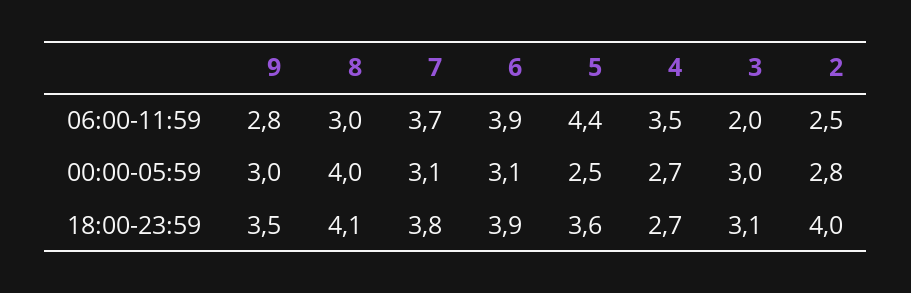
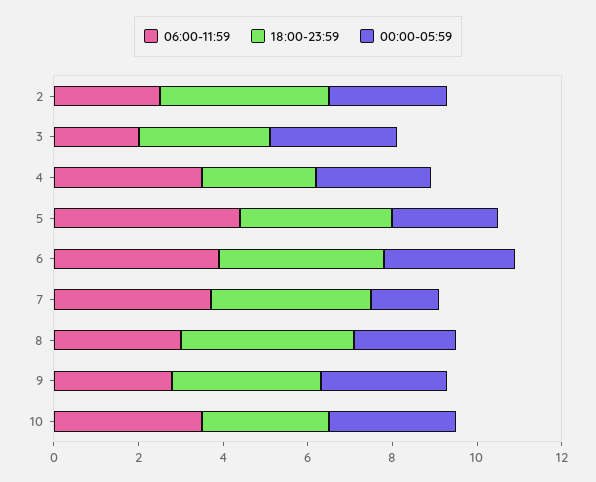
  {
    "06:00-11:59": {
      "9": 2.8,
      "8": 3,
      "7": 3.7,
      "6": 3.9,
      "5": 4.4,
      "4": 3.5,
      "3": 2,
-     "2": 2.5
+     "2": 2.5,
+     "10": 3.5
    },
    "00:00-05:59": {
      "9": 3,
-     "8": 4,
+     "8": 2.5,
-     "7": 3.1,
+     "7": 1.5,
      "6": 3.1,
      "5": 2.5,
      "4": 2.7,
      "3": 3,
-     "2": 2.8
+     "2": 2.8,
+     "10": 3
    },
    "18:00-23:59": {
      "9": 3.5,
      "8": 4.1,
      "7": 3.8,
      "6": 3.9,
      "5": 3.6,
      "4": 2.7,
      "3": 3.1,
-     "2": 4
+     "2": 4,
+     "10": 3
    }
  }

